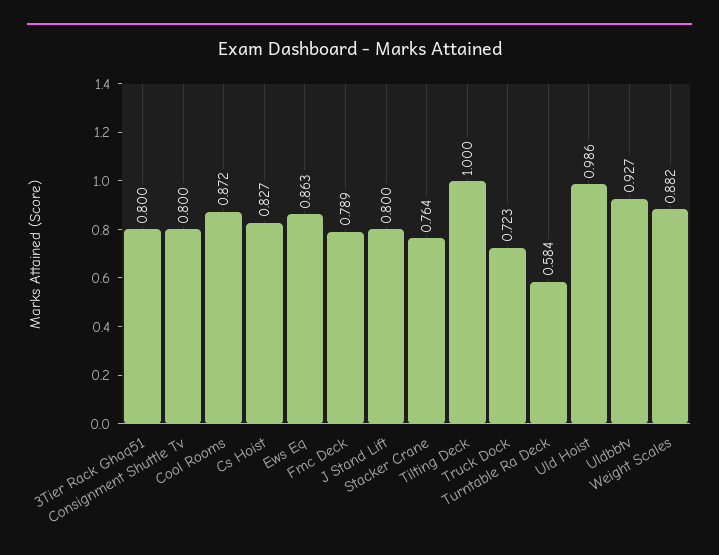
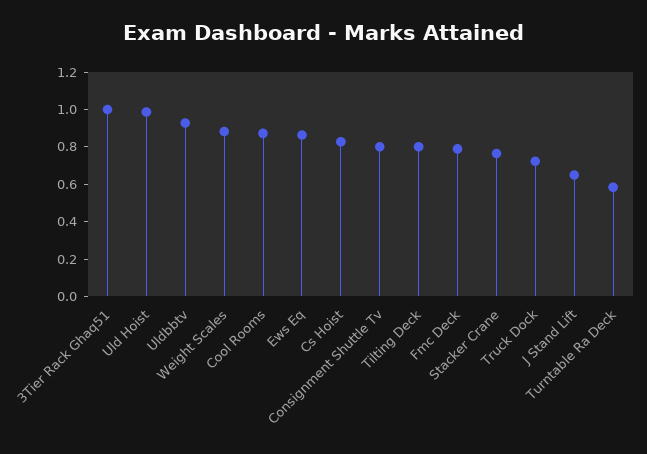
  {
-   "3Tier Rack Ghaq51": 0.8,
+   "3Tier Rack Ghaq51": 1,
    "Consignment Shuttle Tv": 0.8,
    "Cool Rooms": 0.872,
    "Cs Hoist": 0.827,
    "Ews Eq": 0.863,
    "Fmc Deck": 0.789,
-   "J Stand Lift": 0.8,
+   "J Stand Lift": 0.65,
    "Stacker Crane": 0.764,
-   "Tilting Deck": 1,
+   "Tilting Deck": 0.8,
    "Truck Dock": 0.723,
    "Turntable Ra Deck": 0.584,
    "Uld Hoist": 0.986,
    "Uldbbtv": 0.927,
    "Weight Scales": 0.882
  }

